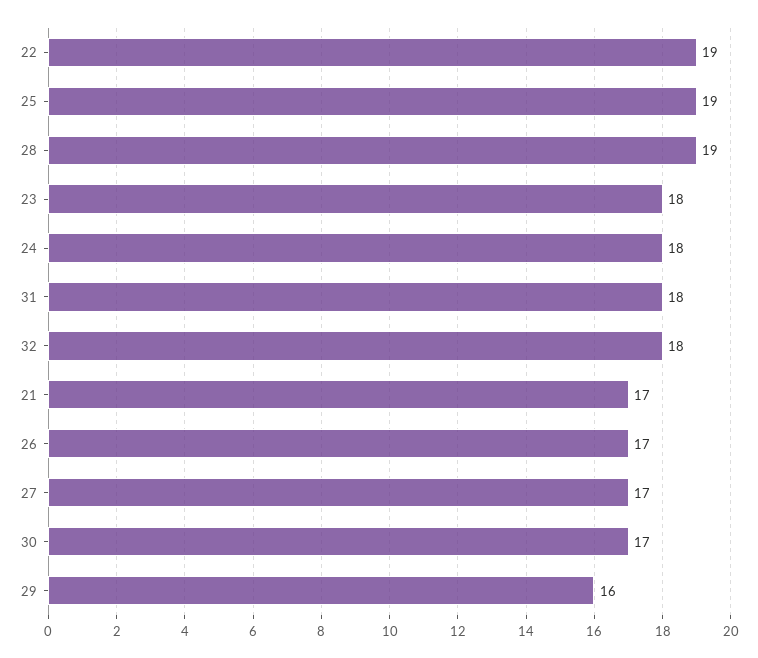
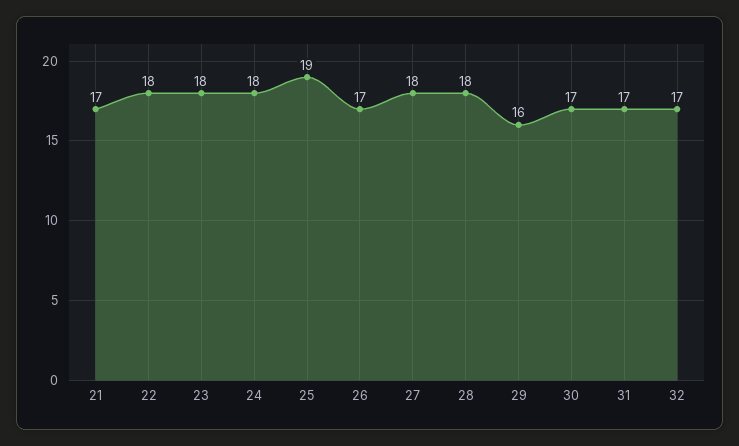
  {
-   "22": 19,
+   "22": 18,
    "25": 19,
-   "28": 19,
+   "28": 18,
    "23": 18,
    "24": 18,
-   "31": 18,
+   "31": 17,
-   "32": 18,
+   "32": 17,
    "21": 17,
    "26": 17,
-   "27": 17,
+   "27": 18,
    "30": 17,
    "29": 16
  }

